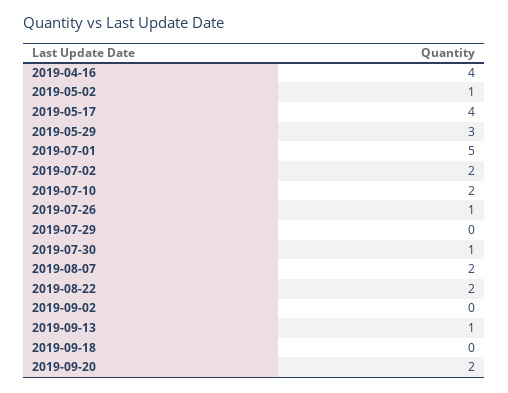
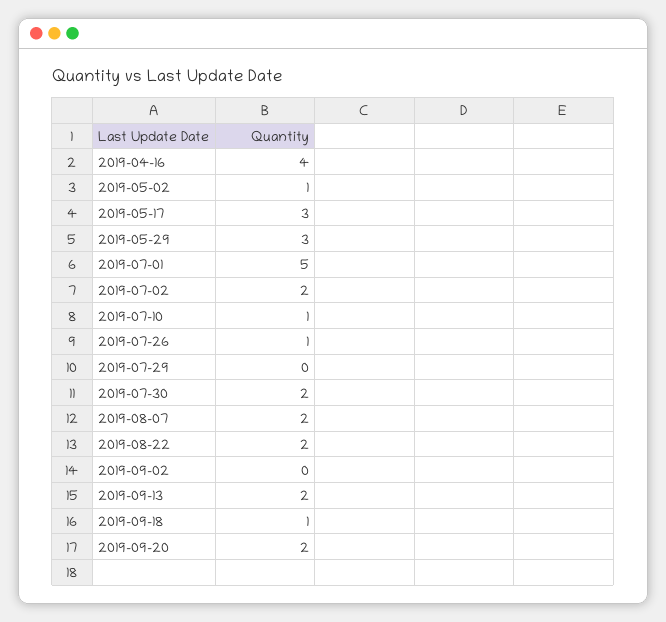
  {
    "2019-04-16": 4,
    "2019-05-02": 1,
-   "2019-05-17": 4,
+   "2019-05-17": 3,
    "2019-05-29": 3,
    "2019-07-01": 5,
    "2019-07-02": 2,
-   "2019-07-10": 2,
+   "2019-07-10": 1,
    "2019-07-26": 1,
    "2019-07-29": 0,
-   "2019-07-30": 1,
+   "2019-07-30": 2,
    "2019-08-07": 2,
    "2019-08-22": 2,
    "2019-09-02": 0,
-   "2019-09-13": 1,
+   "2019-09-13": 2,
-   "2019-09-18": 0,
+   "2019-09-18": 1,
    "2019-09-20": 2
  }

